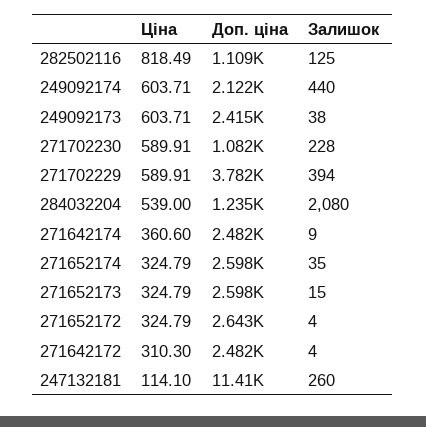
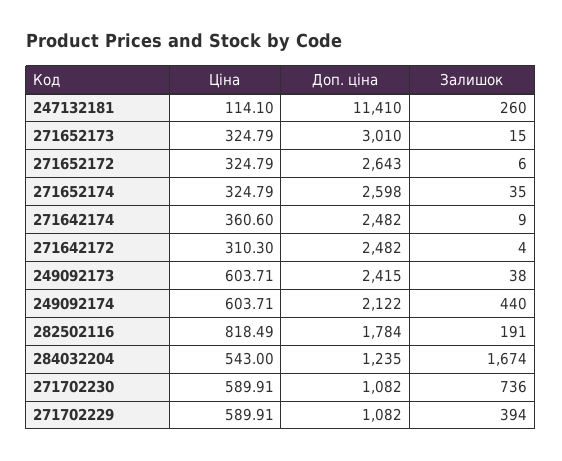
  {
    "Ціна": {
      "282502116": 818.49,
      "249092174": 603.71,
      "249092173": 603.71,
      "271702230": 589.91,
      "271702229": 589.91,
-     "284032204": 539,
+     "284032204": 543,
      "271642174": 360.6,
      "271652174": 324.79,
      "271652173": 324.79,
      "271652172": 324.79,
      "271642172": 310.3,
      "247132181": 114.1
    },
    "Доп. ціна": {
-     "282502116": 1109,
+     "282502116": 1784,
      "249092174": 2122,
      "249092173": 2415,
      "271702230": 1082,
-     "271702229": 3782,
+     "271702229": 1082,
      "284032204": 1235,
      "271642174": 2482,
      "271652174": 2598,
-     "271652173": 2598,
+     "271652173": 3010,
      "271652172": 2643,
      "271642172": 2482,
      "247132181": 11410
    },
    "Залишок": {
-     "282502116": 125,
+     "282502116": 191,
      "249092174": 440,
      "249092173": 38,
-     "271702230": 228,
+     "271702230": 736,
      "271702229": 394,
-     "284032204": 2080,
+     "284032204": 1674,
      "271642174": 9,
      "271652174": 35,
      "271652173": 15,
-     "271652172": 4,
+     "271652172": 6,
      "271642172": 4,
      "247132181": 260
    }
  }

